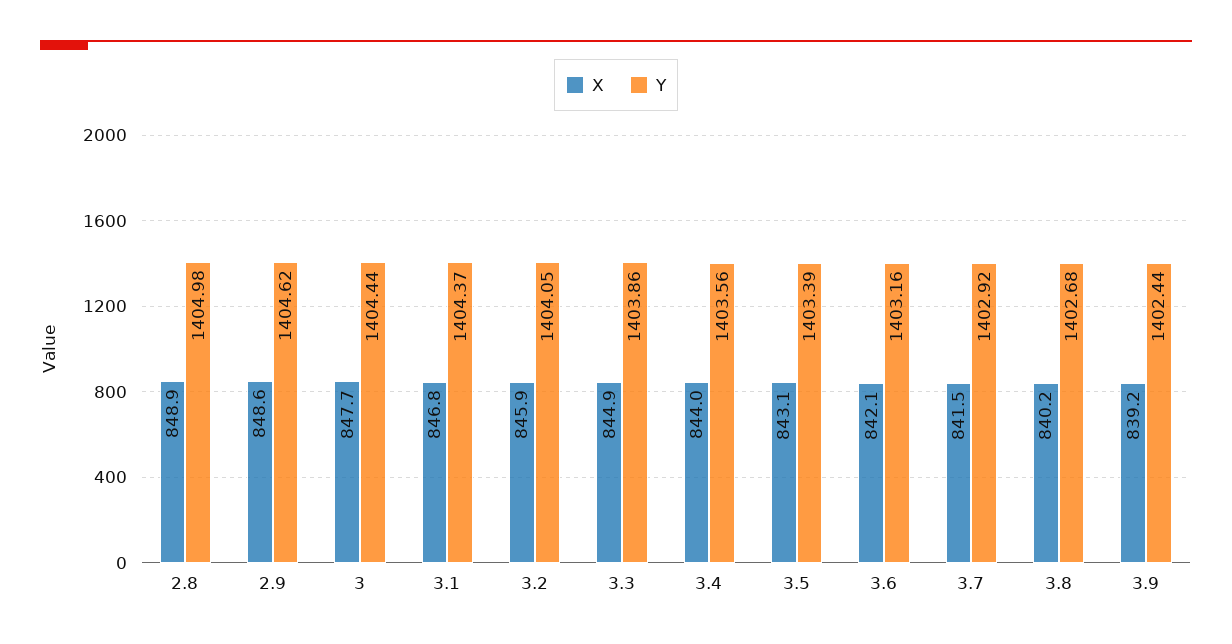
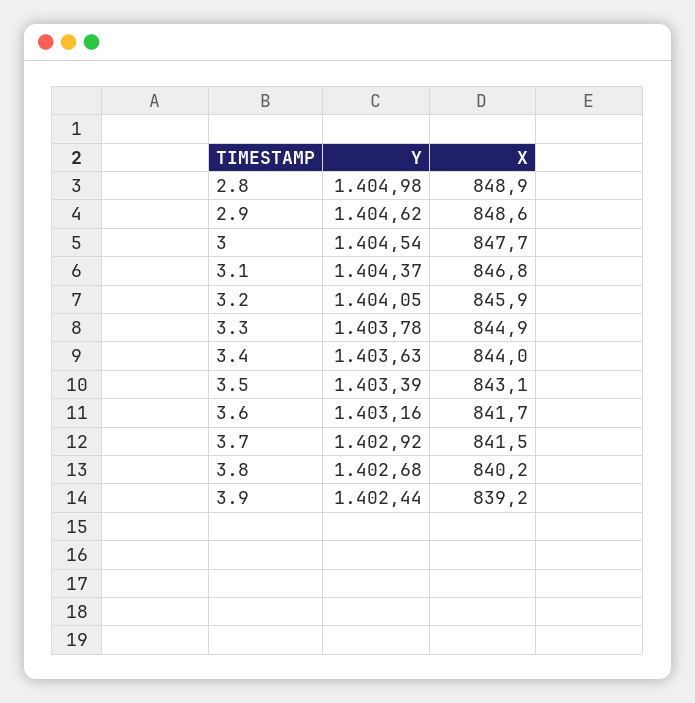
  {
    "X": {
      "2.8": 848.9,
      "2.9": 848.6,
      "3": 847.7,
      "3.1": 846.8,
      "3.2": 845.9,
      "3.3": 844.9,
      "3.4": 844,
      "3.5": 843.1,
-     "3.6": 842.1,
+     "3.6": 841.7,
      "3.7": 841.5,
      "3.8": 840.2,
      "3.9": 839.2
    },
    "Y": {
      "2.8": 1404.98,
      "2.9": 1404.62,
-     "3": 1404.44,
+     "3": 1404.54,
      "3.1": 1404.37,
      "3.2": 1404.05,
-     "3.3": 1403.86,
+     "3.3": 1403.78,
-     "3.4": 1403.56,
+     "3.4": 1403.63,
      "3.5": 1403.39,
      "3.6": 1403.16,
      "3.7": 1402.92,
      "3.8": 1402.68,
      "3.9": 1402.44
    }
  }

